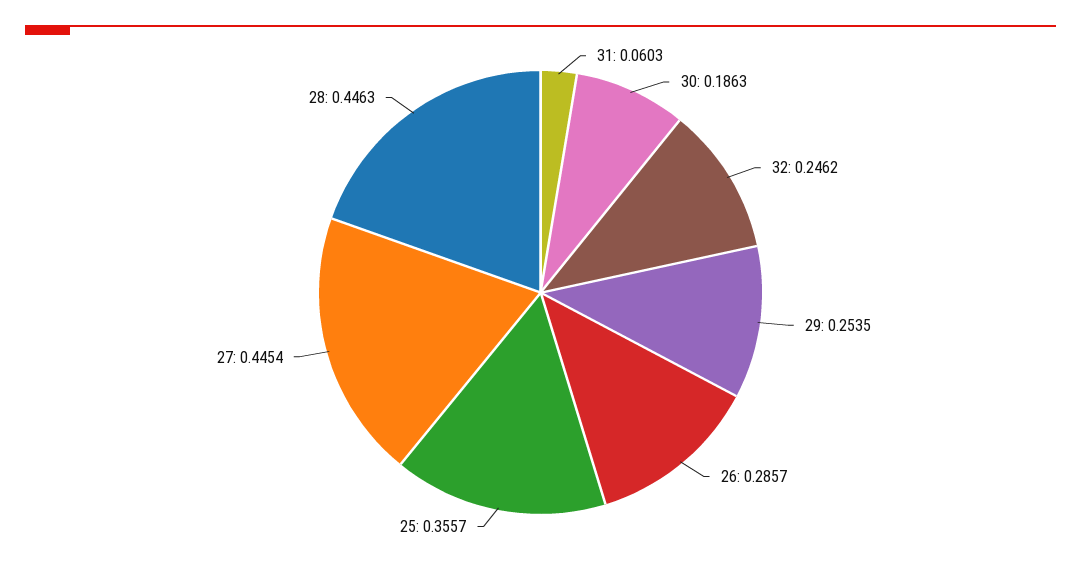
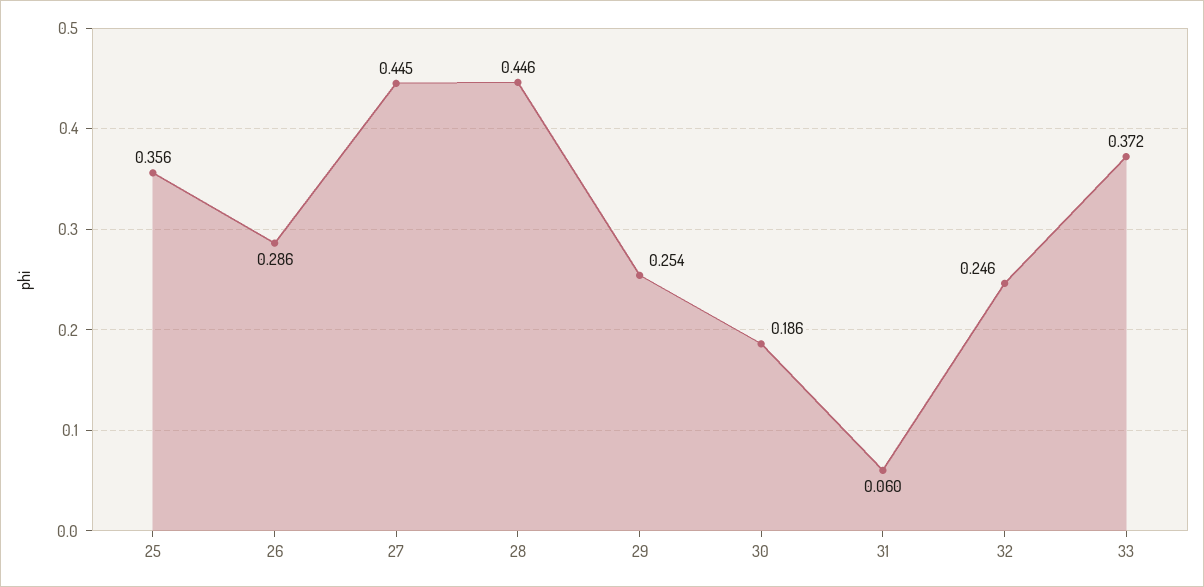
  {
    "31": 0.0603,
    "30": 0.1863,
    "32": 0.2462,
    "29": 0.2535,
    "26": 0.2857,
    "25": 0.3557,
    "27": 0.4454,
-   "28": 0.4463
+   "28": 0.4463,
+   "33": 0.372
  }

